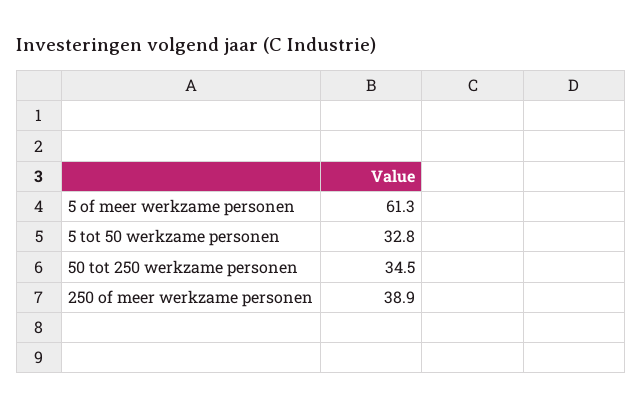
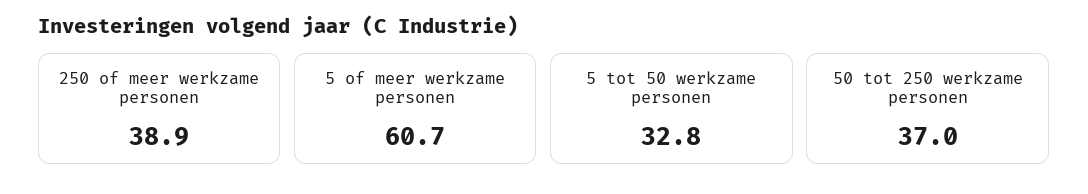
  {
-   "5 of meer werkzame personen": 61.3,
+   "5 of meer werkzame personen": 60.7,
    "5 tot 50 werkzame personen": 32.8,
-   "50 tot 250 werkzame personen": 34.5,
+   "50 tot 250 werkzame personen": 37,
    "250 of meer werkzame personen": 38.9
  }

